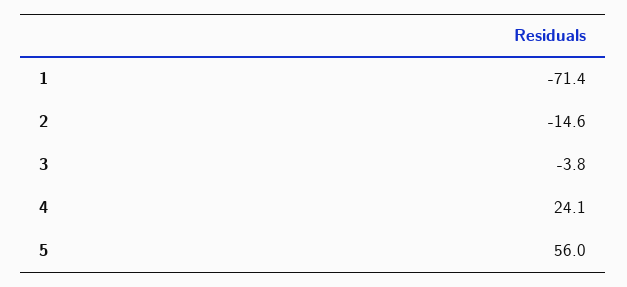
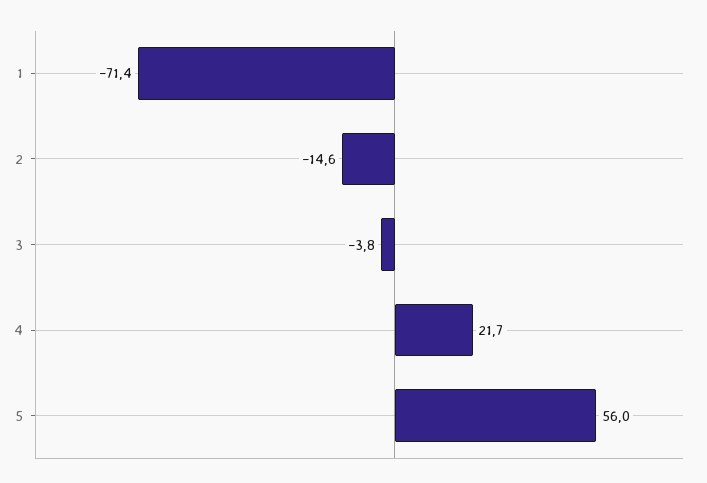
  {
    "1": -71.4,
    "2": -14.6,
    "3": -3.8,
-   "4": 24.1,
+   "4": 21.7,
    "5": 56
  }

